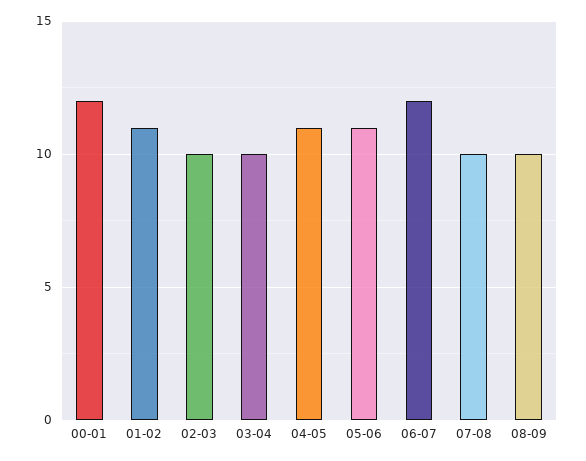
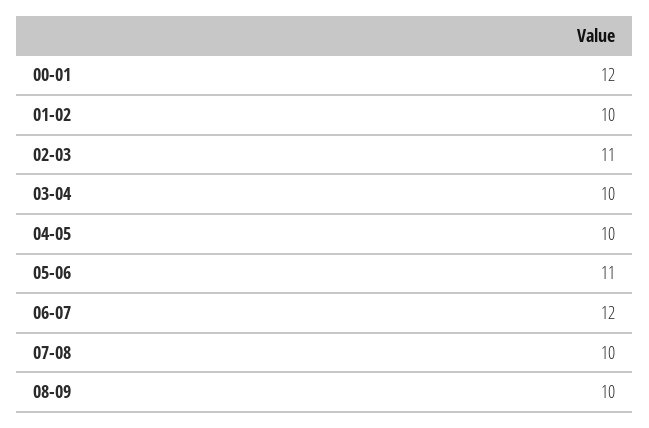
  {
    "00-01": 12,
-   "01-02": 11,
+   "01-02": 10,
-   "02-03": 10,
+   "02-03": 11,
    "03-04": 10,
-   "04-05": 11,
+   "04-05": 10,
    "05-06": 11,
    "06-07": 12,
    "07-08": 10,
    "08-09": 10
  }

